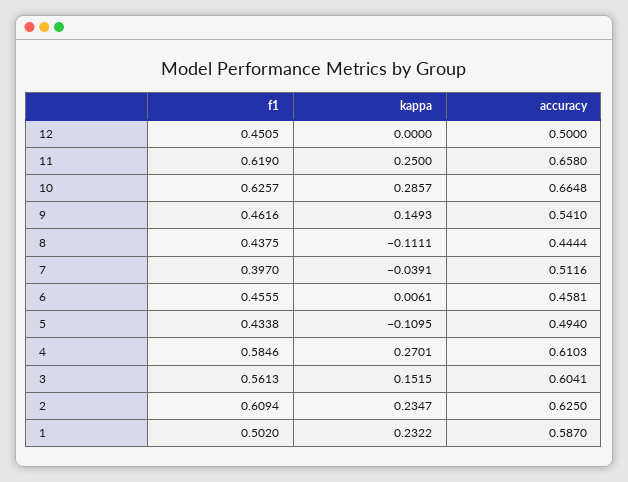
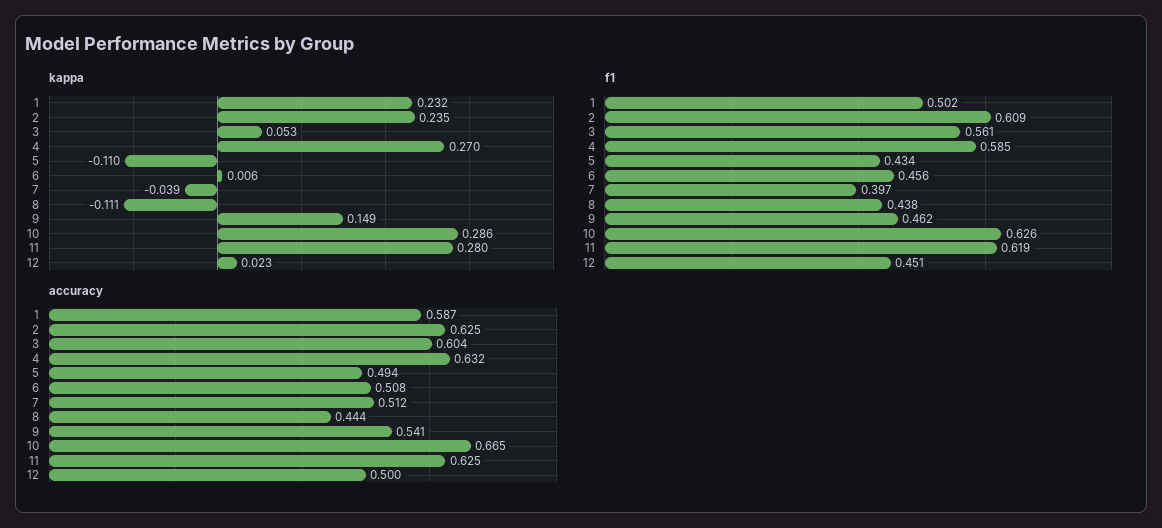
  {
    "f1": {
      "12": 0.4505,
      "11": 0.619,
      "10": 0.6257,
      "9": 0.4616,
      "8": 0.4375,
      "7": 0.397,
      "6": 0.4555,
      "5": 0.4338,
      "4": 0.5846,
      "3": 0.5613,
      "2": 0.6094,
      "1": 0.502
    },
    "kappa": {
-     "12": 0,
+     "12": 0.023,
-     "11": 0.25,
+     "11": 0.28,
      "10": 0.2857,
      "9": 0.1493,
      "8": -0.1111,
      "7": -0.0391,
      "6": 0.0061,
      "5": -0.1095,
      "4": 0.2701,
-     "3": 0.1515,
+     "3": 0.053,
      "2": 0.2347,
      "1": 0.2322
    },
    "accuracy": {
      "12": 0.5,
-     "11": 0.658,
+     "11": 0.625,
      "10": 0.6648,
      "9": 0.541,
      "8": 0.4444,
      "7": 0.5116,
-     "6": 0.4581,
+     "6": 0.508,
      "5": 0.494,
-     "4": 0.6103,
+     "4": 0.632,
      "3": 0.6041,
      "2": 0.625,
      "1": 0.587
    }
  }

